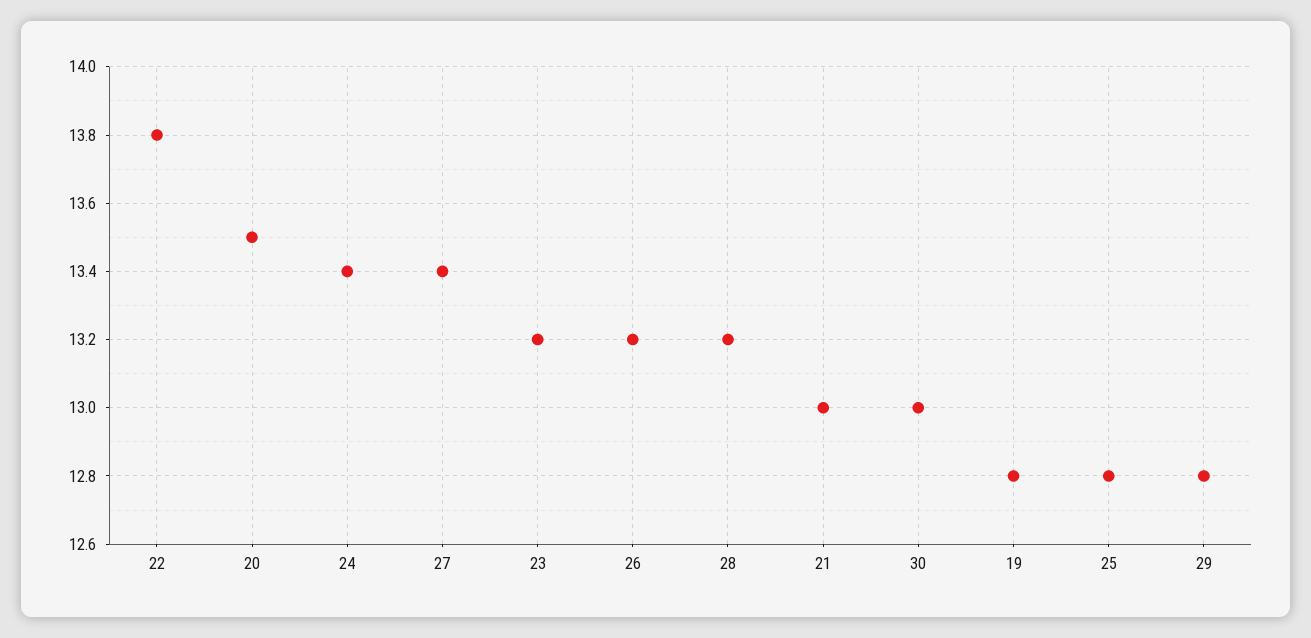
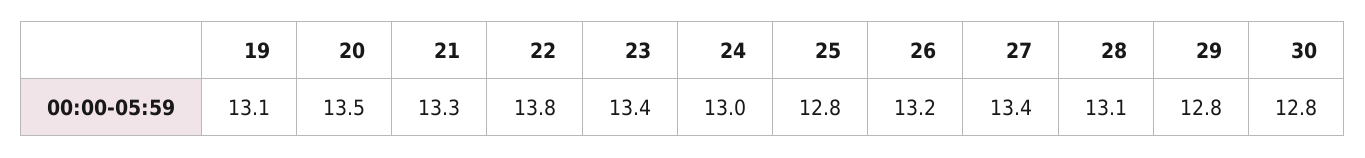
  {
    "22": 13.8,
    "20": 13.5,
-   "24": 13.4,
+   "24": 13,
    "27": 13.4,
-   "23": 13.2,
+   "23": 13.4,
    "26": 13.2,
-   "28": 13.2,
+   "28": 13.1,
-   "21": 13,
+   "21": 13.3,
-   "30": 13,
+   "30": 12.8,
-   "19": 12.8,
+   "19": 13.1,
    "25": 12.8,
    "29": 12.8
  }

